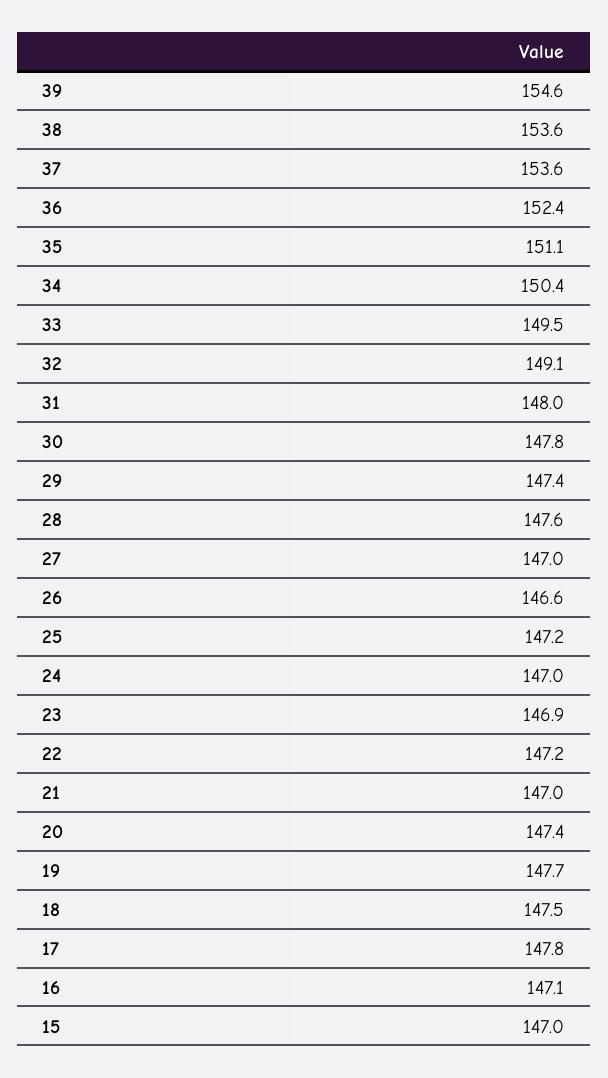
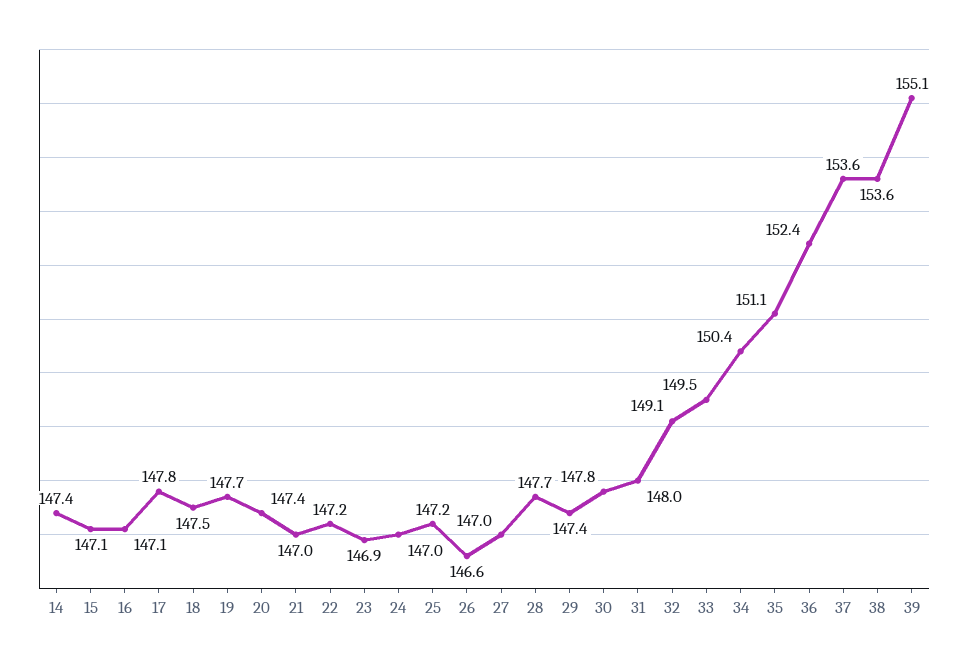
  {
-   "39": 154.6,
+   "39": 155.1,
    "38": 153.6,
    "37": 153.6,
    "36": 152.4,
    "35": 151.1,
    "34": 150.4,
    "33": 149.5,
    "32": 149.1,
    "31": 148,
    "30": 147.8,
    "29": 147.4,
-   "28": 147.6,
+   "28": 147.7,
    "27": 147,
    "26": 146.6,
    "25": 147.2,
    "24": 147,
    "23": 146.9,
    "22": 147.2,
    "21": 147,
    "20": 147.4,
    "19": 147.7,
    "18": 147.5,
    "17": 147.8,
    "16": 147.1,
-   "15": 147
+   "15": 147.1,
+   "14": 147.4
  }

